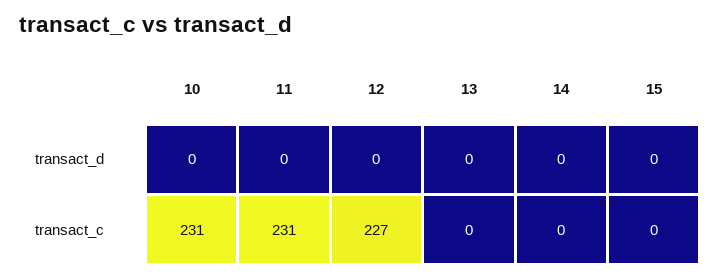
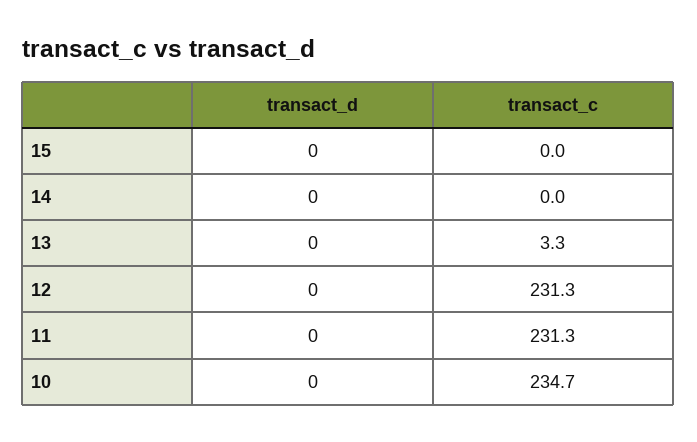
  {
    "10": {
      "transact_d": 0,
-     "transact_c": 231
+     "transact_c": 234.7
    },
    "11": {
      "transact_d": 0,
      "transact_c": 231.3
    },
    "12": {
      "transact_d": 0,
-     "transact_c": 227
+     "transact_c": 231.3
    },
    "13": {
      "transact_d": 0,
-     "transact_c": 0
+     "transact_c": 3.3
    },
    "14": {
      "transact_d": 0,
      "transact_c": 0
    },
    "15": {
      "transact_d": 0,
      "transact_c": 0
    }
  }

